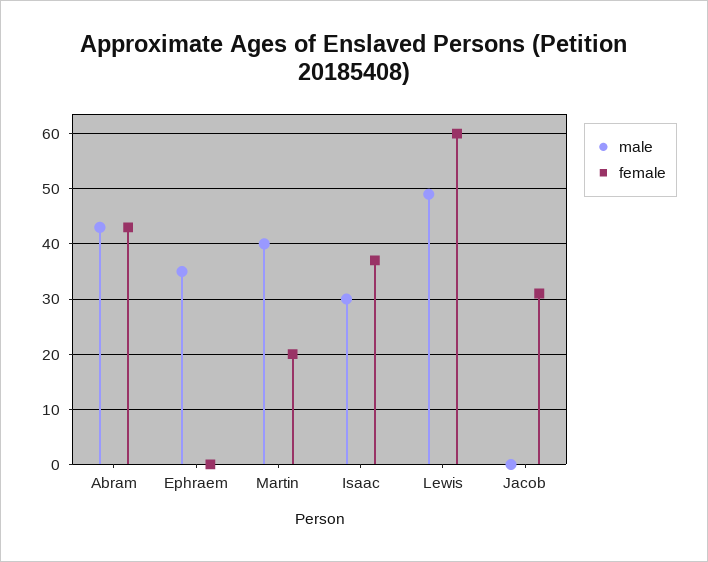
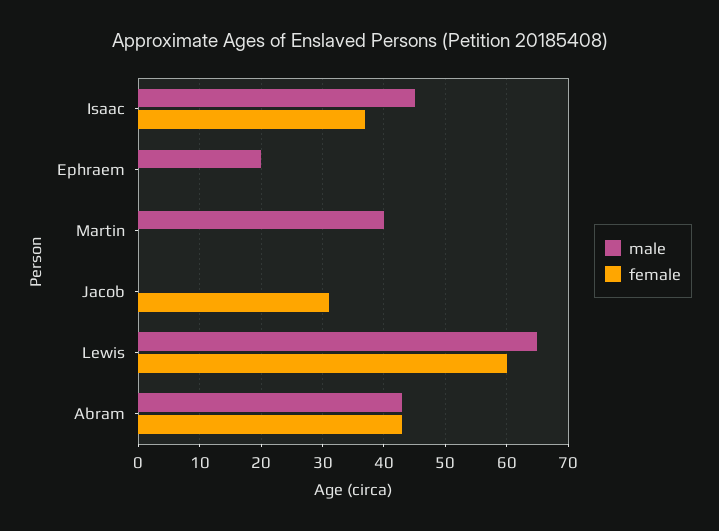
  {
    "male": {
      "Abram": 43,
-     "Ephraem": 35,
+     "Ephraem": 20,
      "Martin": 40,
-     "Isaac": 30,
+     "Isaac": 45,
-     "Lewis": 50,
+     "Lewis": 65,
      "Jacob": 0
    },
    "female": {
      "Abram": 43,
      "Ephraem": 0,
-     "Martin": 20,
+     "Martin": 0,
      "Isaac": 37,
      "Lewis": 60,
      "Jacob": 31
    }
  }

